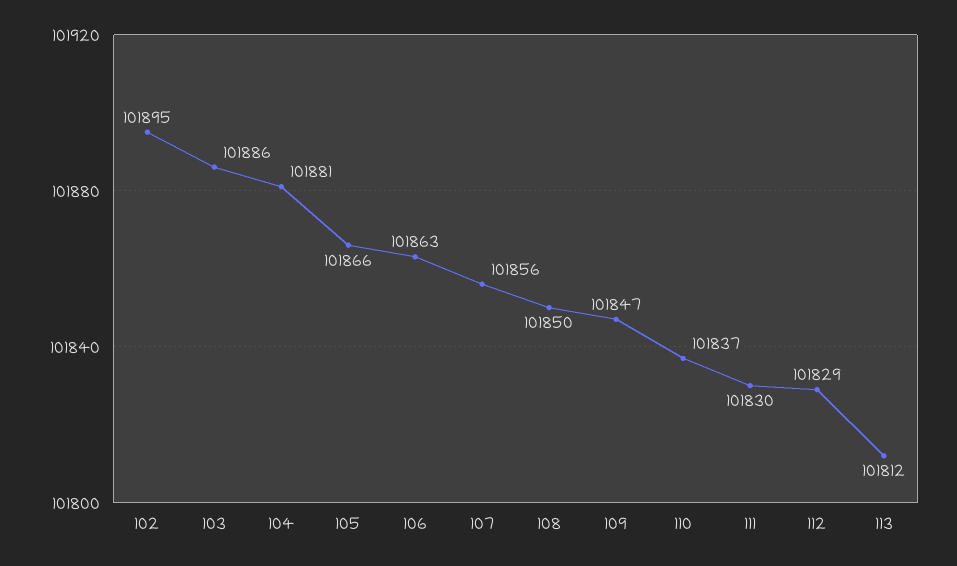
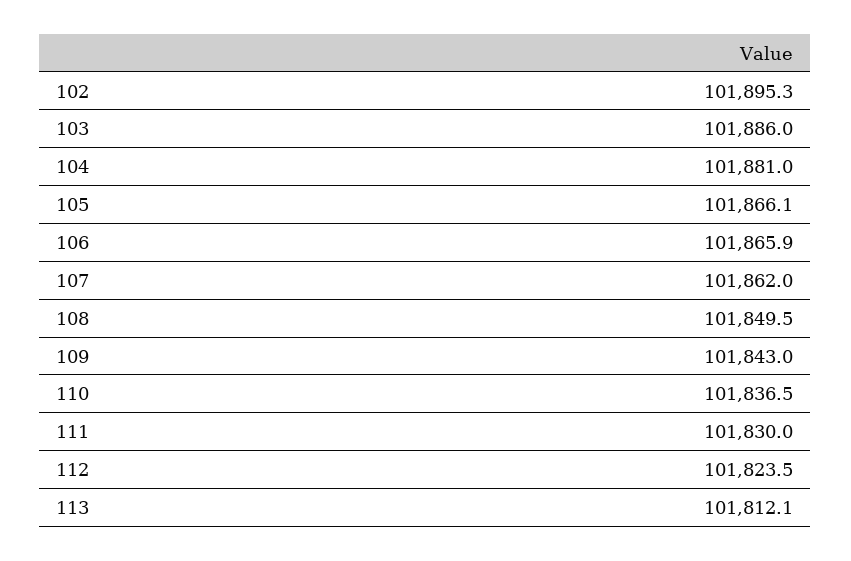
  {
    "102": 101895.3,
    "103": 101886,
    "104": 101881,
    "105": 101866.1,
-   "106": 101863,
+   "106": 101865.9,
-   "107": 101856,
+   "107": 101862,
    "108": 101849.5,
-   "109": 101847,
+   "109": 101843,
    "110": 101836.5,
    "111": 101830,
-   "112": 101829,
+   "112": 101823.5,
    "113": 101812.1
  }

